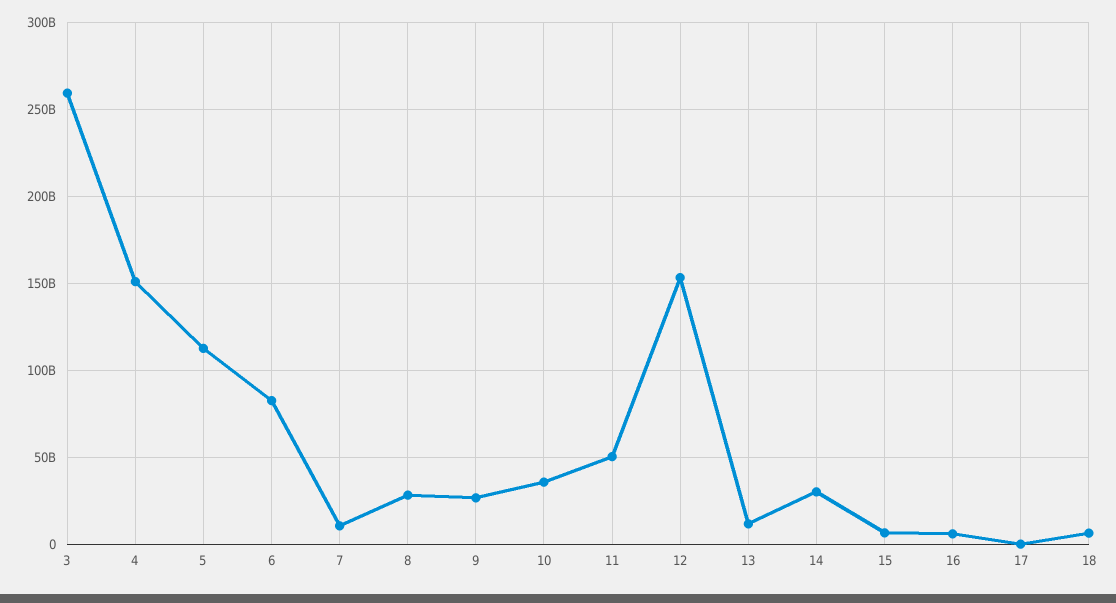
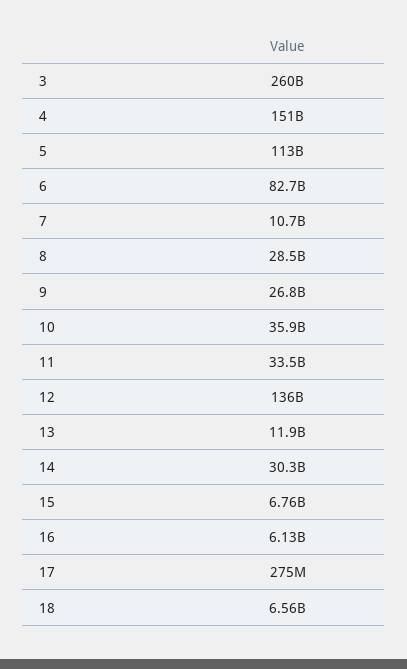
  {
    "3": 260000000000,
    "4": 151000000000,
    "5": 113000000000,
    "6": 82700000000,
    "7": 10700000000,
    "8": 28500000000,
    "9": 26800000000,
    "10": 35900000000,
-   "11": 50000000000,
+   "11": 33500000000,
-   "12": 155000000000,
+   "12": 136000000000,
    "13": 11900000000,
    "14": 30300000000,
    "15": 6760000000,
    "16": 6130000000,
    "17": 275000000,
    "18": 6560000000
  }

